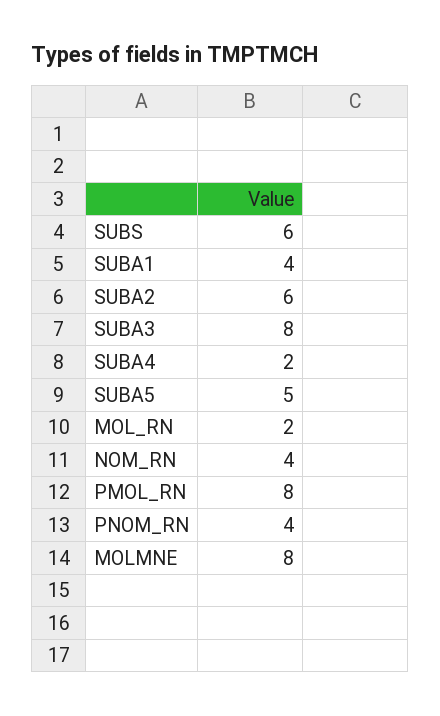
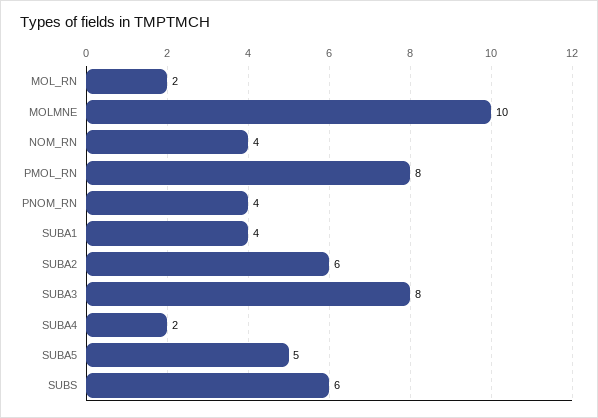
  {
    "SUBS": 6,
    "SUBA1": 4,
    "SUBA2": 6,
    "SUBA3": 8,
    "SUBA4": 2,
    "SUBA5": 5,
    "MOL_RN": 2,
    "NOM_RN": 4,
    "PMOL_RN": 8,
    "PNOM_RN": 4,
-   "MOLMNE": 8
+   "MOLMNE": 10
  }

